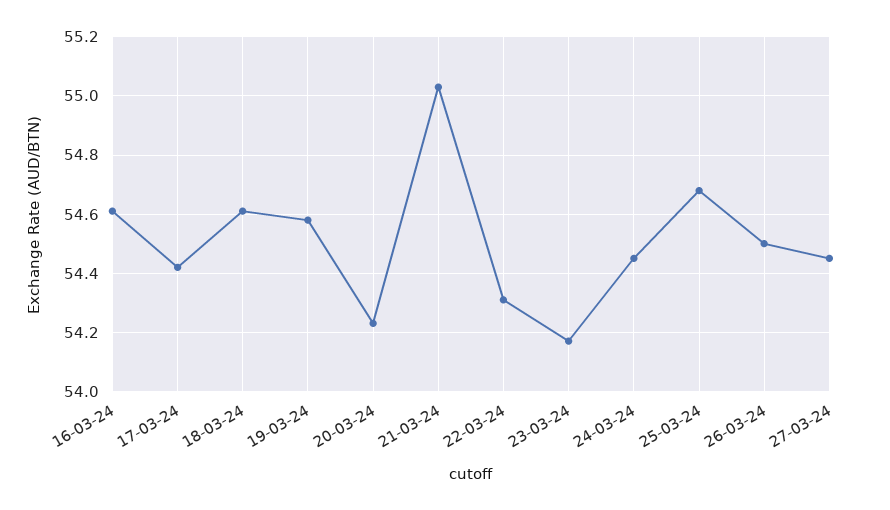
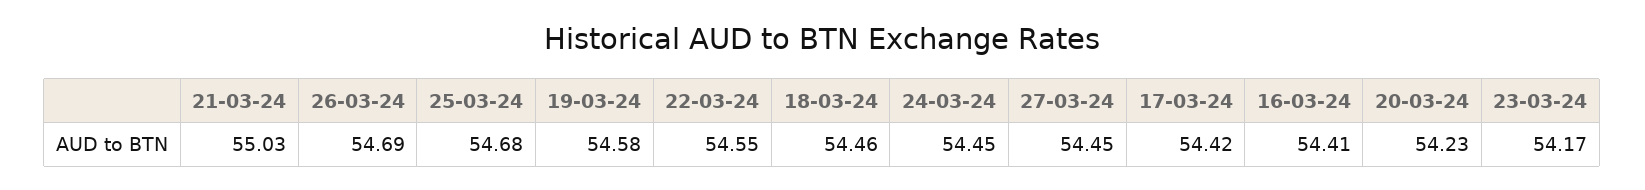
  {
-   "16-03-24": 54.6,
+   "16-03-24": 54.41,
    "17-03-24": 54.42,
-   "18-03-24": 54.6,
+   "18-03-24": 54.46,
    "19-03-24": 54.58,
    "20-03-24": 54.23,
    "21-03-24": 55.03,
-   "22-03-24": 54.3,
+   "22-03-24": 54.55,
    "23-03-24": 54.17,
    "24-03-24": 54.45,
    "25-03-24": 54.68,
-   "26-03-24": 54.5,
+   "26-03-24": 54.69,
    "27-03-24": 54.45
  }

